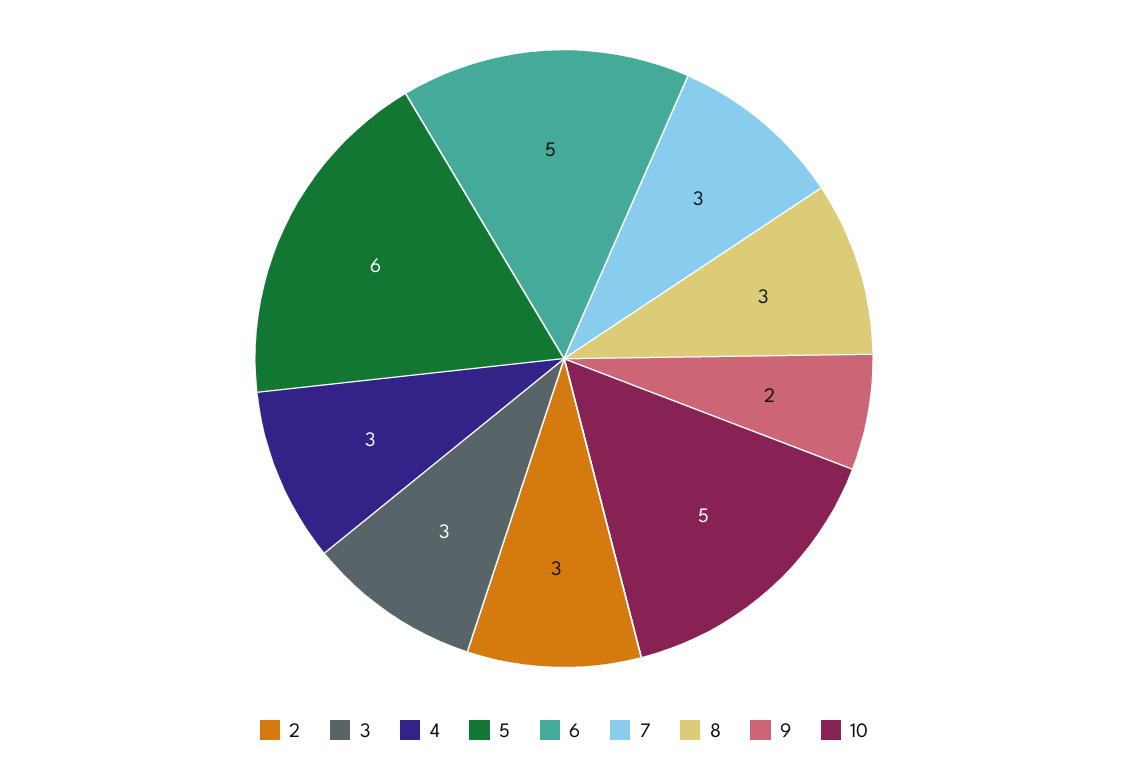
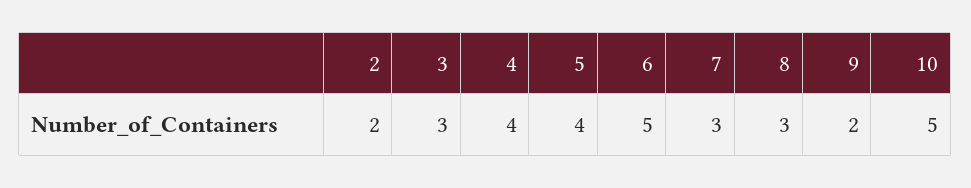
  {
-   "2": 3,
+   "2": 2,
    "3": 3,
-   "4": 3,
+   "4": 4,
-   "5": 6,
+   "5": 4,
    "6": 5,
    "7": 3,
    "8": 3,
    "9": 2,
    "10": 5
  }

